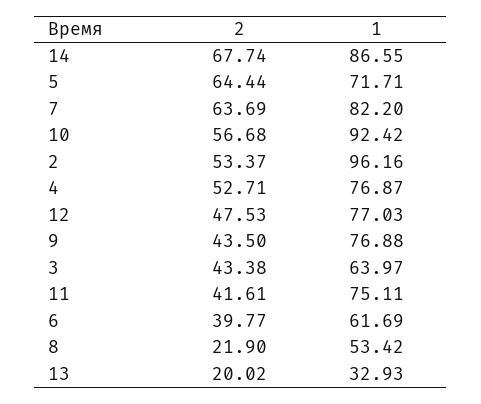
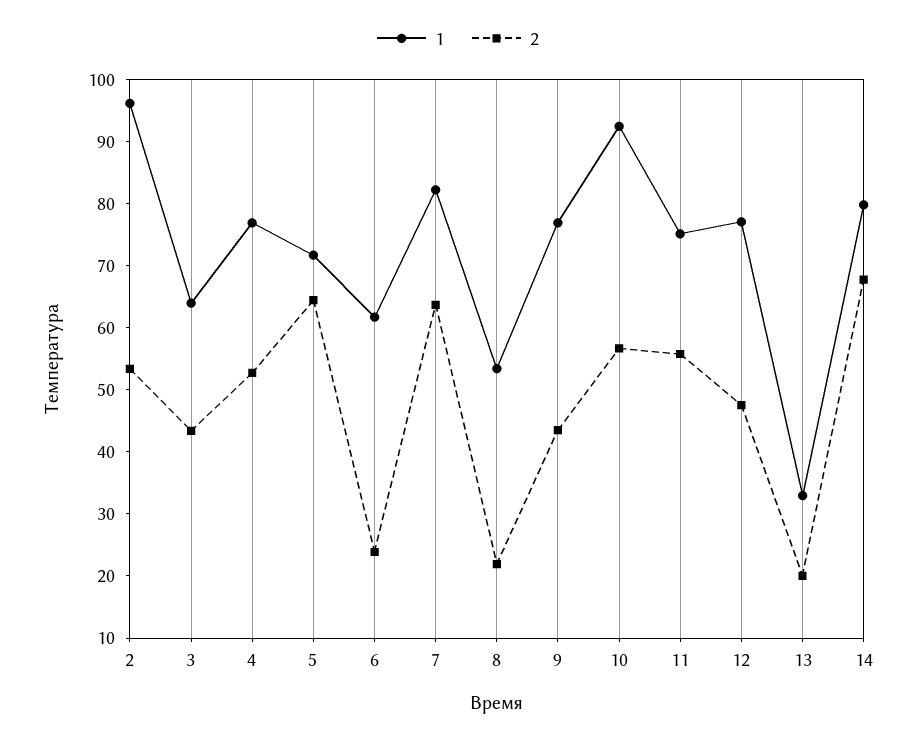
  {
    "2": {
      "14": 67.74,
      "5": 64.44,
      "7": 63.69,
      "10": 56.68,
      "2": 53.37,
      "4": 52.71,
      "12": 47.53,
      "9": 43.5,
      "3": 43.38,
-     "11": 41.61,
+     "11": 56,
-     "6": 39.77,
+     "6": 24,
      "8": 21.9,
      "13": 20.02
    },
    "1": {
-     "14": 86.55,
+     "14": 80,
      "5": 71.71,
      "7": 82.2,
      "10": 92.42,
      "2": 96.16,
      "4": 76.87,
      "12": 77.03,
      "9": 76.88,
      "3": 63.97,
      "11": 75.11,
      "6": 61.69,
      "8": 53.42,
      "13": 32.93
    }
  }

